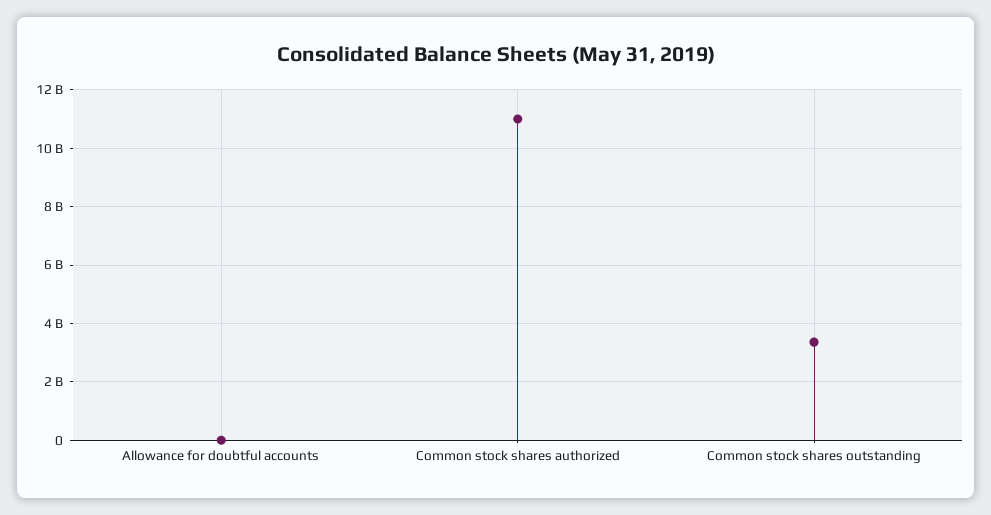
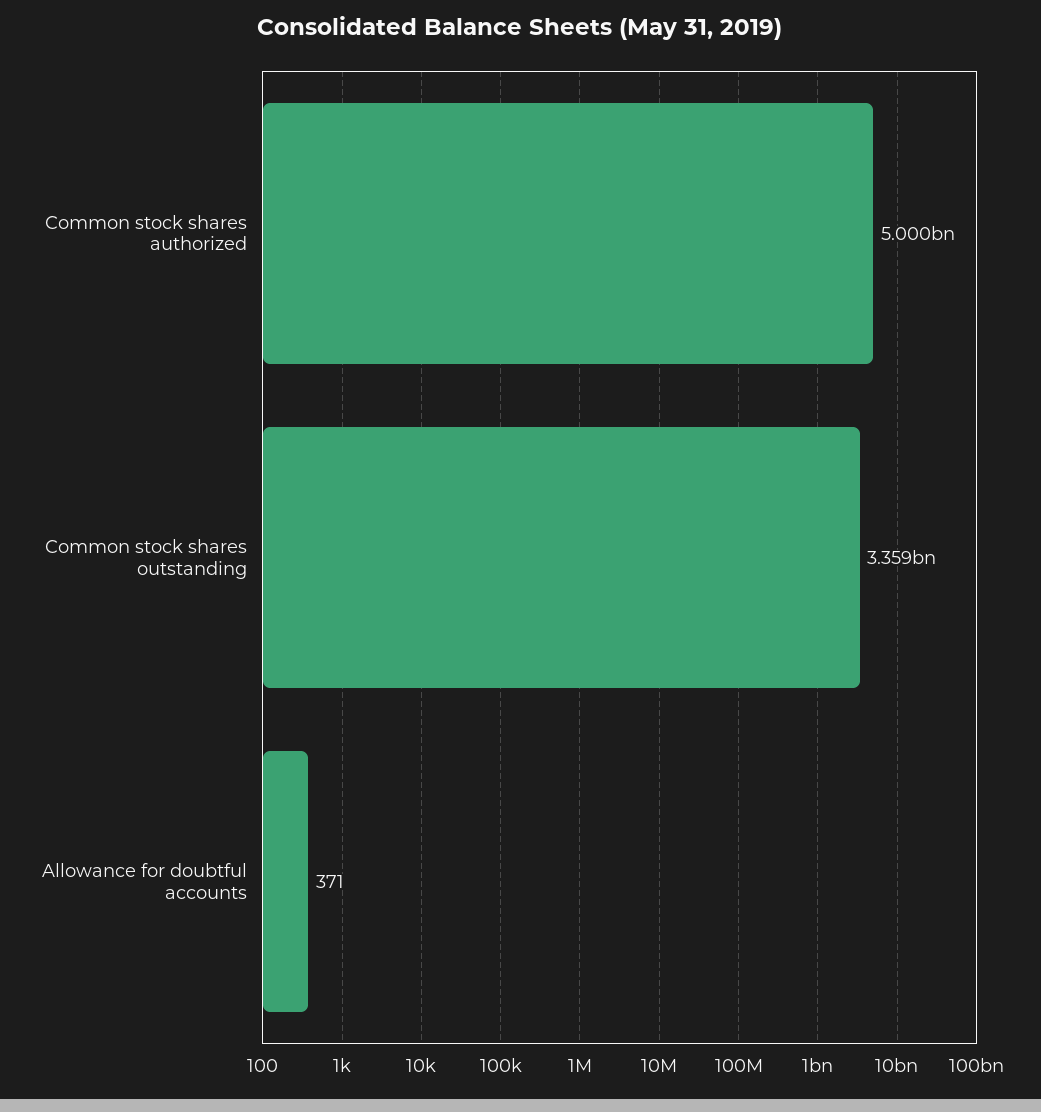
  {
    "Allowance for doubtful accounts": 371,
-   "Common stock shares authorized": 11000000000,
+   "Common stock shares authorized": 5000000000,
    "Common stock shares outstanding": 3359000000
  }

